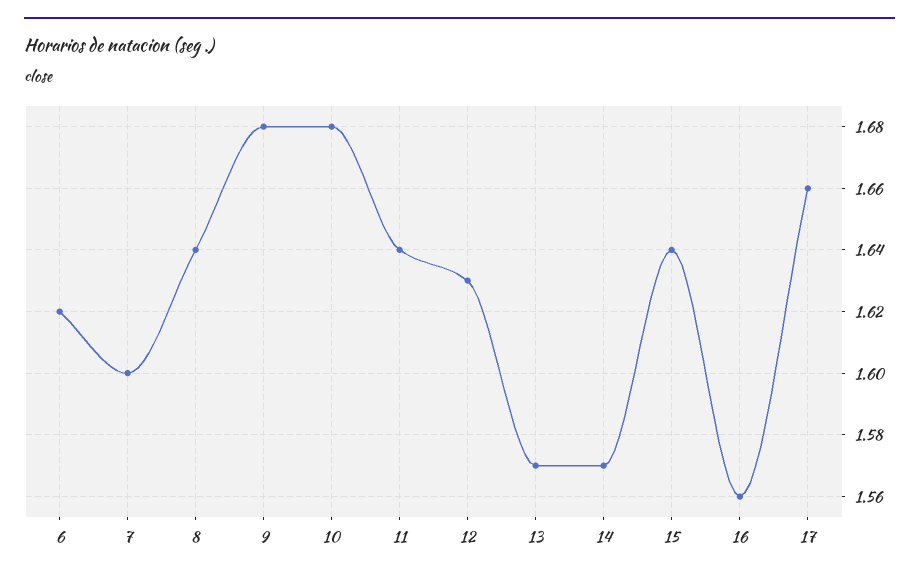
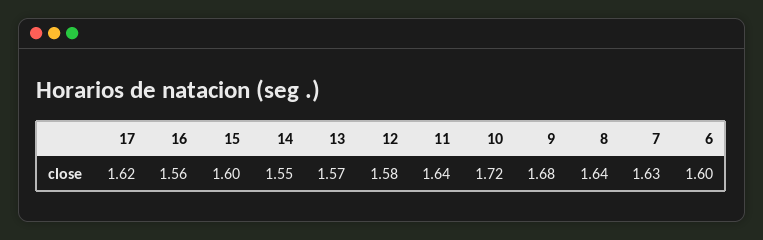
  {
-   "6": 1.62,
+   "6": 1.6,
-   "7": 1.6,
+   "7": 1.63,
    "8": 1.64,
    "9": 1.68,
-   "10": 1.68,
+   "10": 1.72,
    "11": 1.64,
-   "12": 1.63,
+   "12": 1.58,
    "13": 1.57,
-   "14": 1.57,
+   "14": 1.55,
-   "15": 1.64,
+   "15": 1.6,
    "16": 1.56,
-   "17": 1.66
+   "17": 1.62
  }

